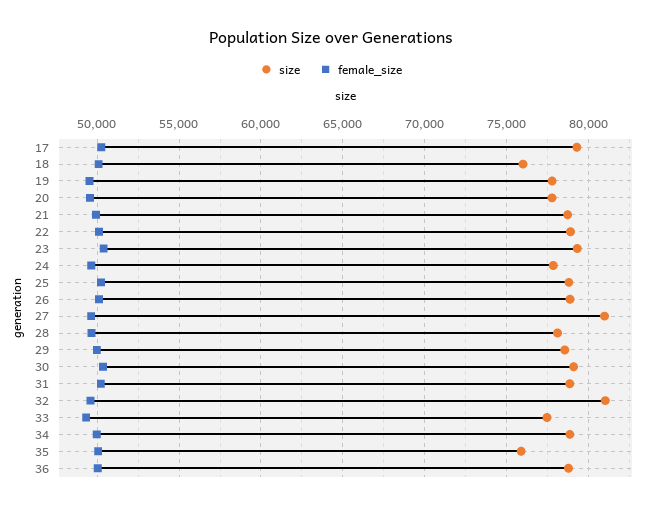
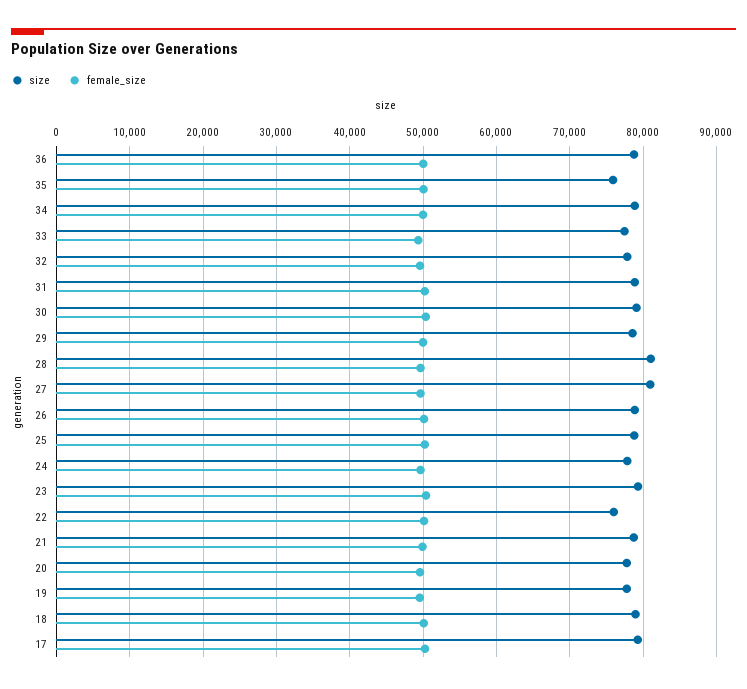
  {
    "size": {
      "17": 79500,
-     "18": 76000,
+     "18": 79000,
      "19": 78000,
      "20": 78000,
      "21": 78500,
-     "22": 79000,
+     "22": 76000,
      "23": 79500,
      "24": 78000,
      "25": 79000,
      "26": 79000,
      "27": 81000,
-     "28": 78000,
+     "28": 81000,
      "29": 78500,
      "30": 79000,
      "31": 79000,
-     "32": 81000,
+     "32": 78000,
      "33": 77500,
      "34": 79000,
      "35": 76000,
      "36": 79000
    },
    "female_size": {
      "17": 50000,
      "18": 50000,
      "19": 49500,
      "20": 49500,
      "21": 50000,
      "22": 50000,
      "23": 50500,
      "24": 49500,
      "25": 50000,
      "26": 50000,
      "27": 49500,
      "28": 49500,
      "29": 50000,
      "30": 50500,
      "31": 50000,
      "32": 49500,
      "33": 49500,
      "34": 50000,
      "35": 50000,
      "36": 50000
    }
  }

